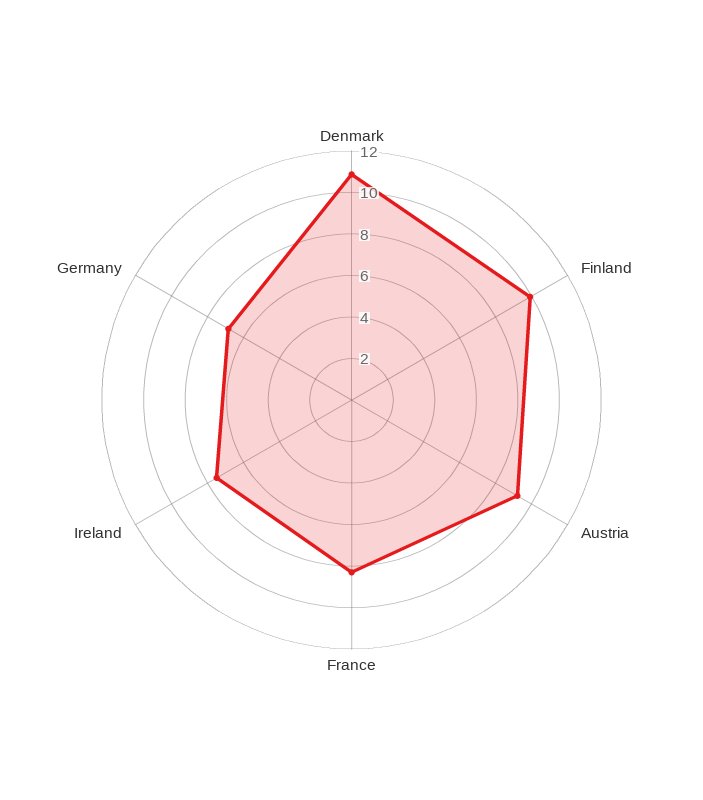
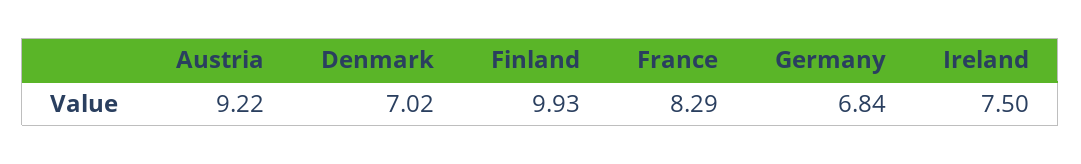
  {
-   "Denmark": 11,
+   "Denmark": 7.02,
    "Finland": 9.93,
    "Austria": 9.22,
    "France": 8.29,
    "Ireland": 7.5,
    "Germany": 6.84
  }

